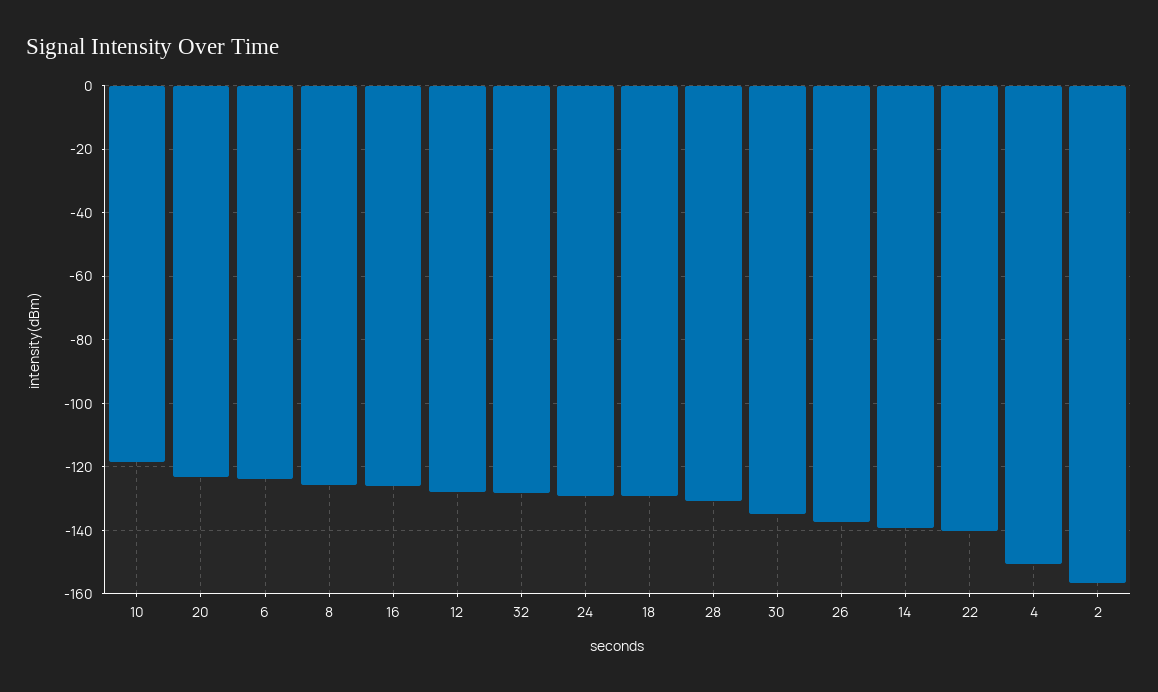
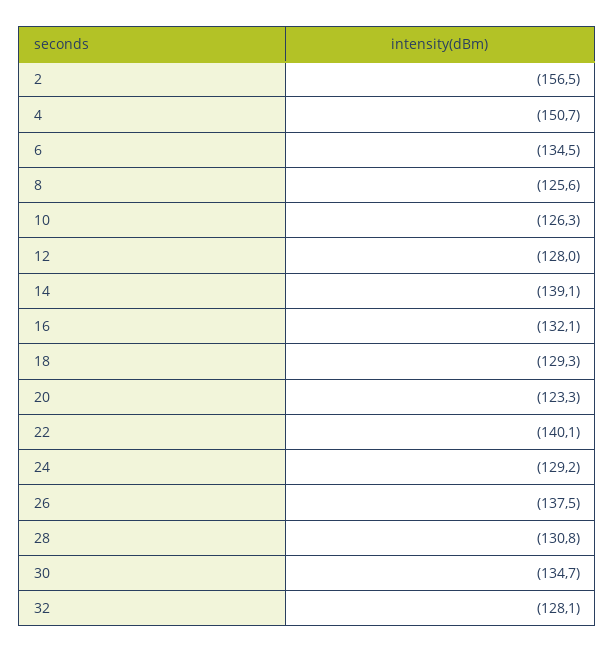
  {
-   "10": -118,
+   "10": -126.3,
    "20": -123.3,
-   "6": -124,
+   "6": -134.5,
    "8": -125.6,
-   "16": -126,
+   "16": -132.1,
    "12": -128,
    "32": -128.1,
    "24": -129.2,
    "18": -129.3,
    "28": -130.8,
    "30": -134.7,
    "26": -137.5,
    "14": -139.1,
    "22": -140.1,
    "4": -150.7,
    "2": -156.5
  }

